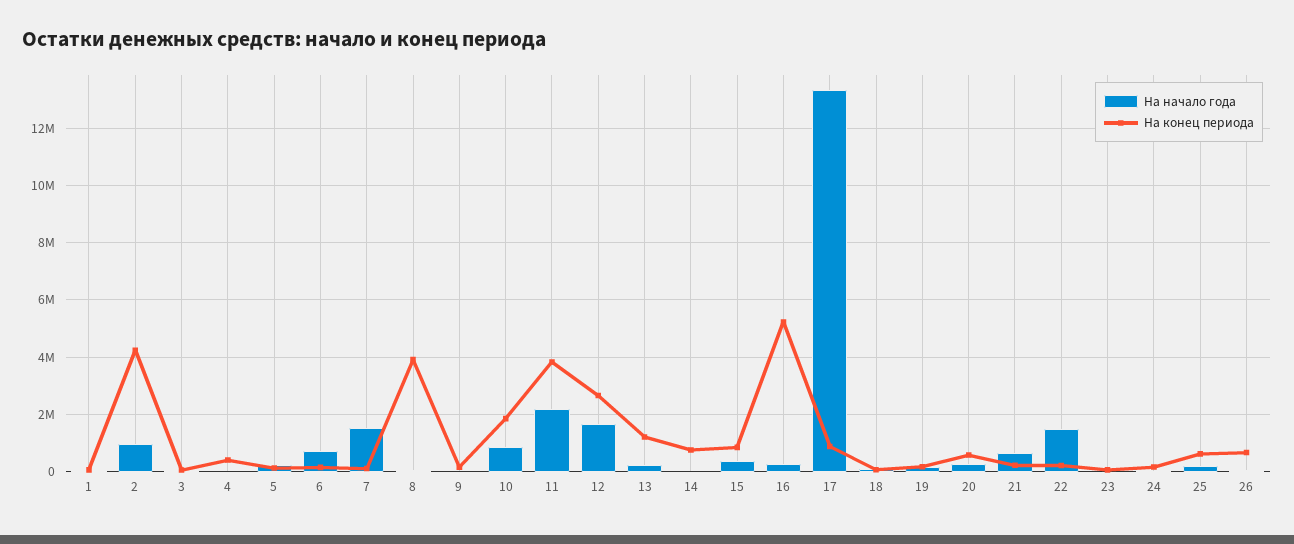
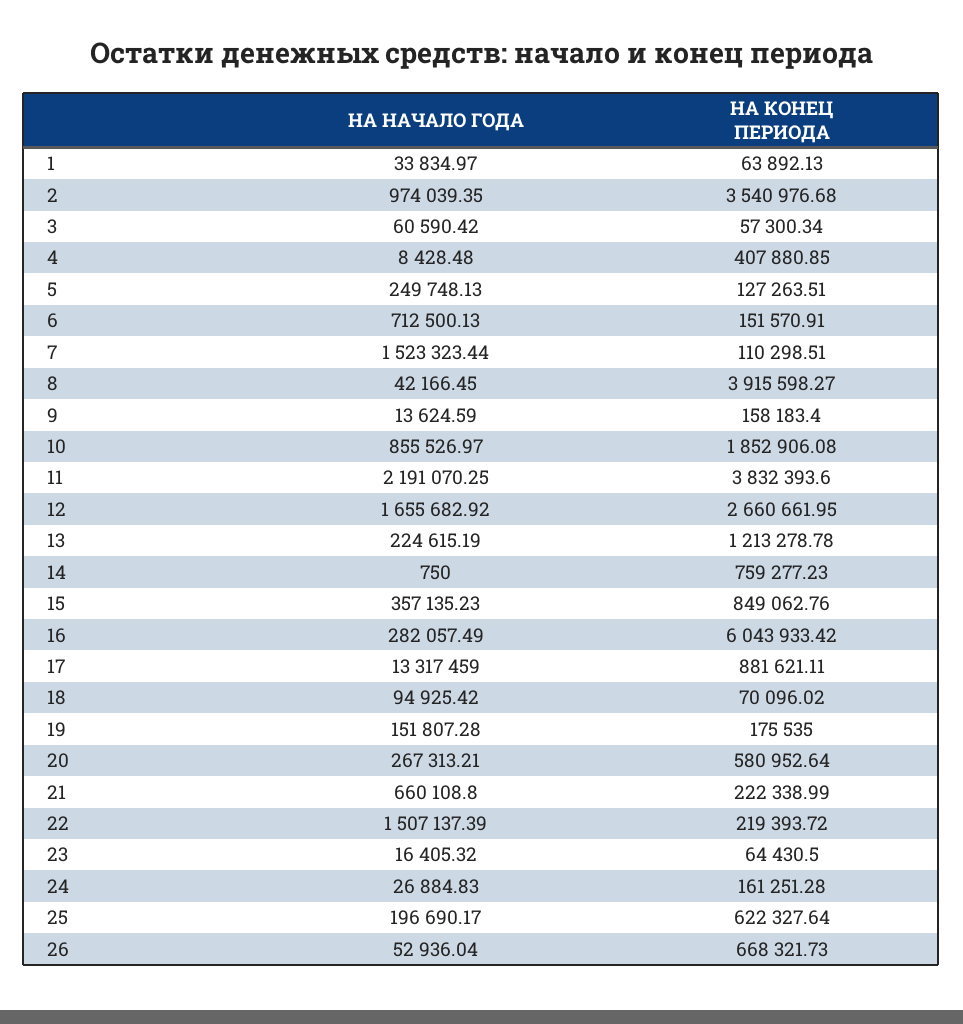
  {
    "На начало года": {
      "1": 33834.97,
      "2": 974039.35,
      "3": 60590.42,
      "4": 8428.48,
      "5": 249748.13,
      "6": 712500.13,
      "7": 1523323.44,
      "8": 42166.45,
      "9": 13624.59,
      "10": 855526.97,
      "11": 2191070.25,
      "12": 1655682.92,
      "13": 224615.19,
      "14": 750,
      "15": 357135.23,
      "16": 282057.49,
      "17": 13317459,
      "18": 94925.42,
      "19": 151807.28,
      "20": 267313.21,
      "21": 660108.8,
      "22": 1507137.39,
      "23": 16405.32,
      "24": 26884.83,
      "25": 196690.17,
      "26": 52936.04
    },
    "На конец периода": {
      "1": 63892.13,
-     "2": 4250000,
+     "2": 3540976.68,
      "3": 57300.34,
      "4": 407880.85,
      "5": 127263.51,
      "6": 151570.91,
      "7": 110298.51,
      "8": 3915598.27,
      "9": 158183.4,
      "10": 1852906.08,
      "11": 3832393.6,
      "12": 2660661.95,
      "13": 1213278.78,
      "14": 759277.23,
      "15": 849062.76,
-     "16": 5250000,
+     "16": 6043933.42,
      "17": 881621.11,
      "18": 70096.02,
      "19": 175535,
      "20": 580952.64,
      "21": 222338.99,
      "22": 219393.72,
      "23": 64430.5,
      "24": 161251.28,
      "25": 622327.64,
      "26": 668321.73
    }
  }

